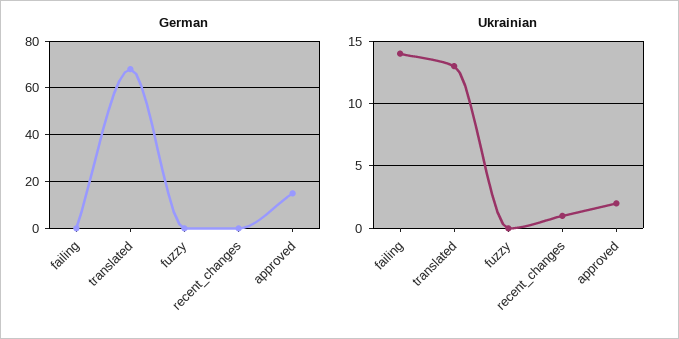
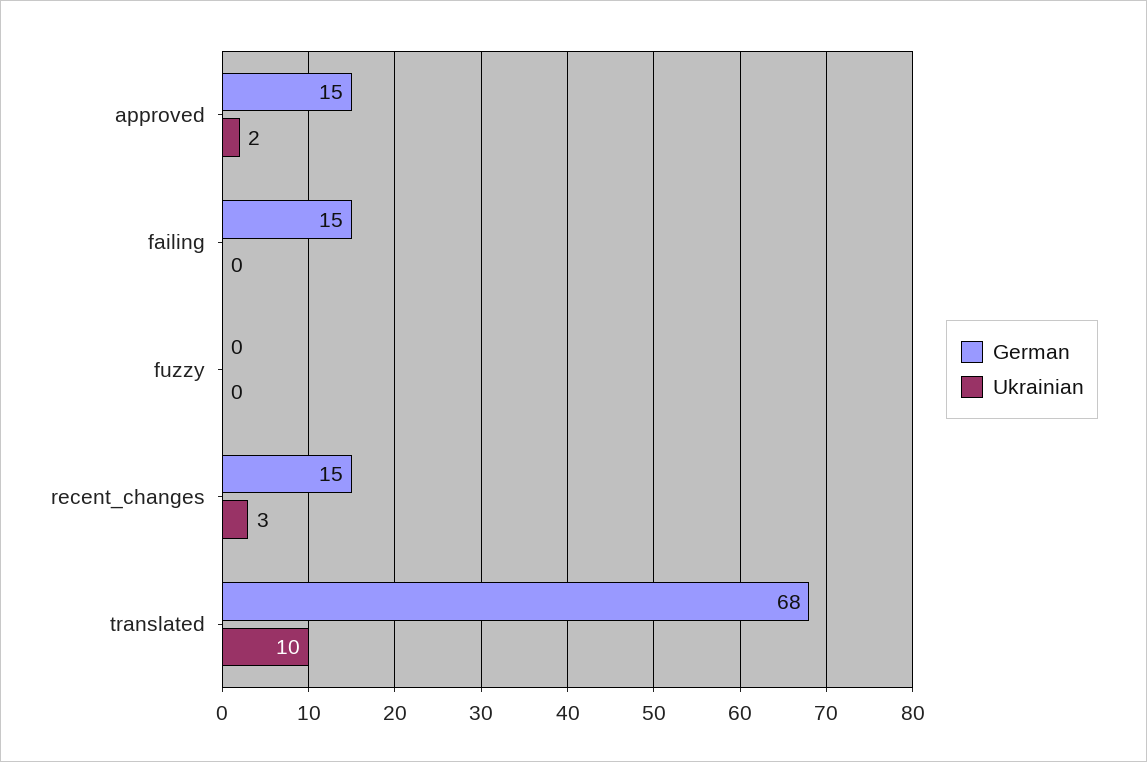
  {
    "German": {
-     "failing": 0,
+     "failing": 15,
      "translated": 68,
      "fuzzy": 0,
-     "recent_changes": 0,
+     "recent_changes": 15,
      "approved": 15
    },
    "Ukrainian": {
-     "failing": 14,
+     "failing": 0,
-     "translated": 13,
+     "translated": 10,
      "fuzzy": 0,
-     "recent_changes": 1,
+     "recent_changes": 3,
      "approved": 2
    }
  }

